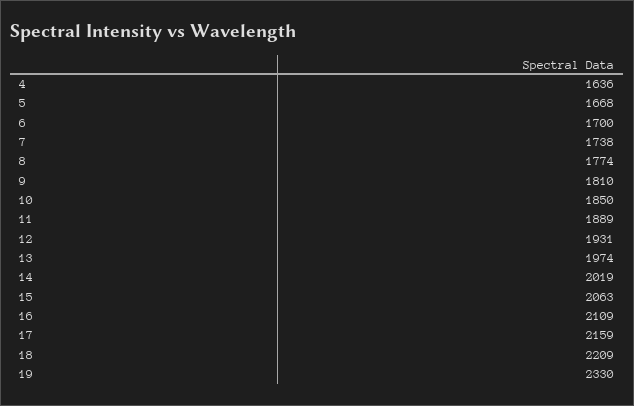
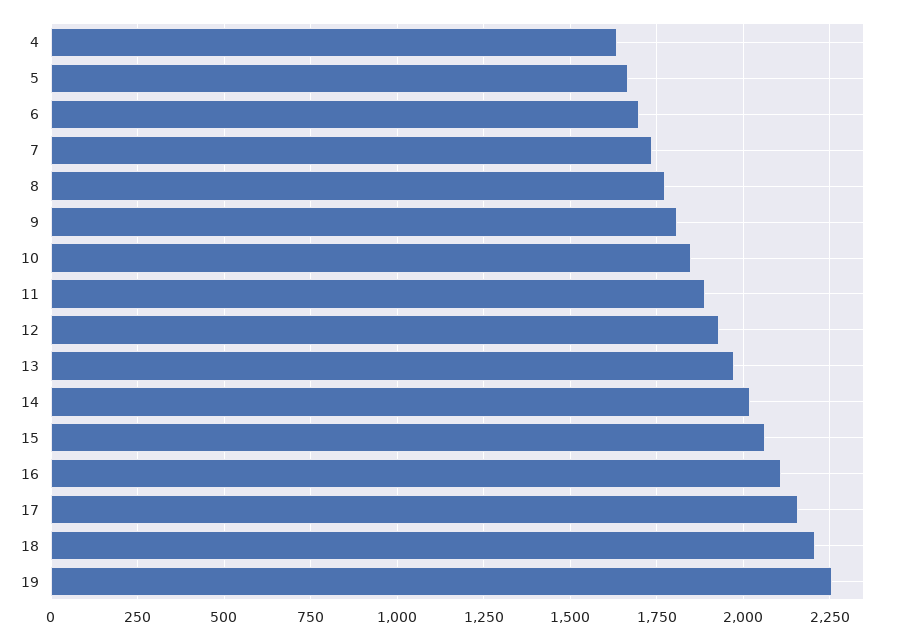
  {
    "4": 1636,
    "5": 1668,
    "6": 1700,
    "7": 1738,
    "8": 1774,
    "9": 1810,
    "10": 1850,
    "11": 1889,
    "12": 1931,
    "13": 1974,
    "14": 2019,
    "15": 2063,
    "16": 2109,
    "17": 2159,
    "18": 2209,
-   "19": 2330
+   "19": 2250
  }

